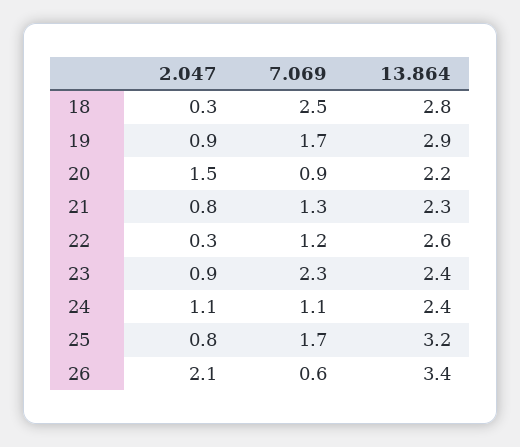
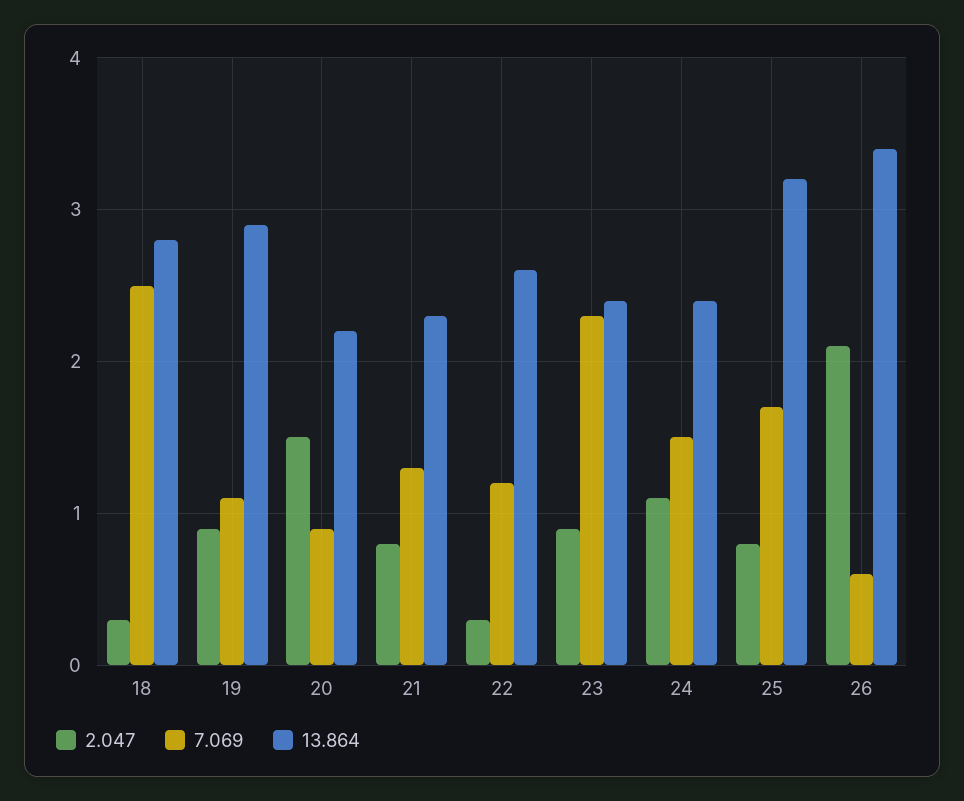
  {
    "2.047": {
      "18": 0.3,
      "19": 0.9,
      "20": 1.5,
      "21": 0.8,
      "22": 0.3,
      "23": 0.9,
      "24": 1.1,
      "25": 0.8,
      "26": 2.1
    },
    "7.069": {
      "18": 2.5,
-     "19": 1.7,
+     "19": 1.1,
      "20": 0.9,
      "21": 1.3,
      "22": 1.2,
      "23": 2.3,
-     "24": 1.1,
+     "24": 1.5,
      "25": 1.7,
      "26": 0.6
    },
    "13.864": {
      "18": 2.8,
      "19": 2.9,
      "20": 2.2,
      "21": 2.3,
      "22": 2.6,
      "23": 2.4,
      "24": 2.4,
      "25": 3.2,
      "26": 3.4
    }
  }

